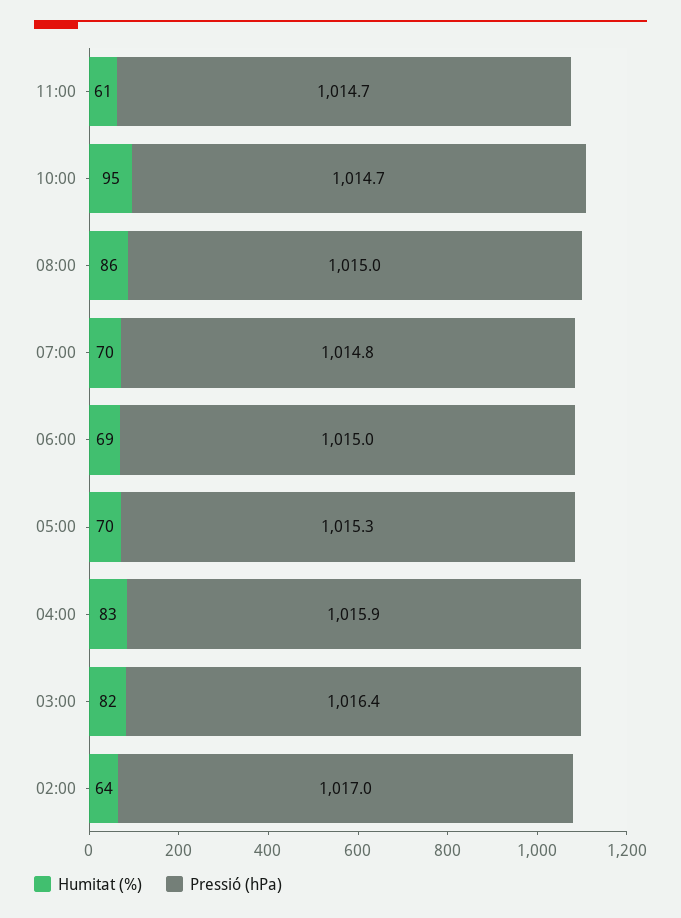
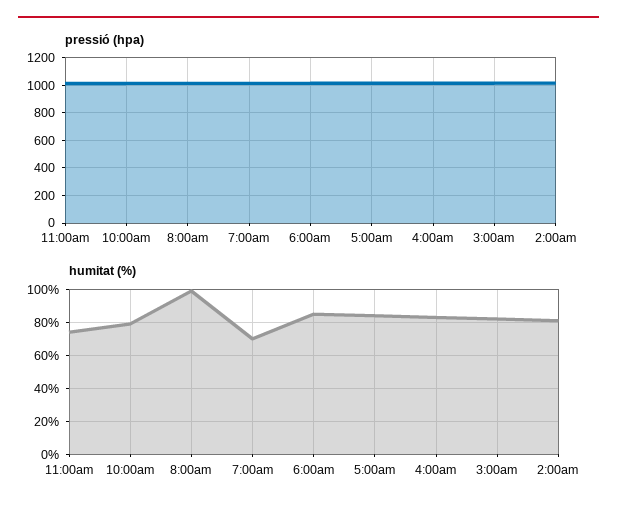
  {
    "Humitat (%)": {
-     "11:00": 61,
+     "11:00": 75,
-     "10:00": 95,
+     "10:00": 80,
-     "08:00": 86,
+     "08:00": 100,
      "07:00": 70,
-     "06:00": 69,
+     "06:00": 85,
-     "05:00": 70,
+     "05:00": 85,
      "04:00": 83,
      "03:00": 82,
-     "02:00": 64
+     "02:00": 80
    },
    "Pressió (hPa)": {
      "11:00": 1014.7,
      "10:00": 1014.7,
      "08:00": 1015,
      "07:00": 1014.8,
      "06:00": 1015,
      "05:00": 1015.3,
      "04:00": 1015.9,
      "03:00": 1016.4,
      "02:00": 1017
    }
  }

